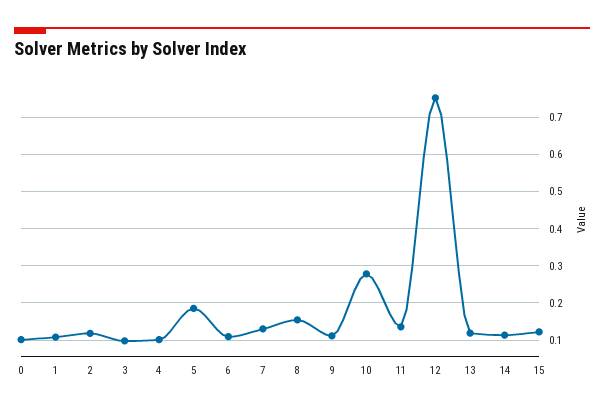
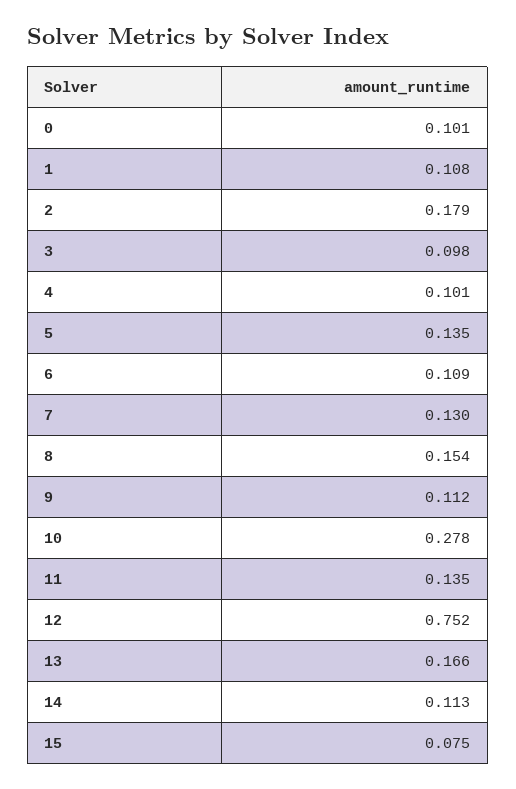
  {
    "0": 0.101,
    "1": 0.108,
-   "2": 0.12,
+   "2": 0.179,
    "3": 0.098,
    "4": 0.101,
-   "5": 0.18,
+   "5": 0.135,
    "6": 0.109,
    "7": 0.13,
    "8": 0.154,
    "9": 0.112,
    "10": 0.278,
    "11": 0.135,
    "12": 0.752,
-   "13": 0.12,
+   "13": 0.166,
    "14": 0.113,
-   "15": 0.12
+   "15": 0.075
  }

